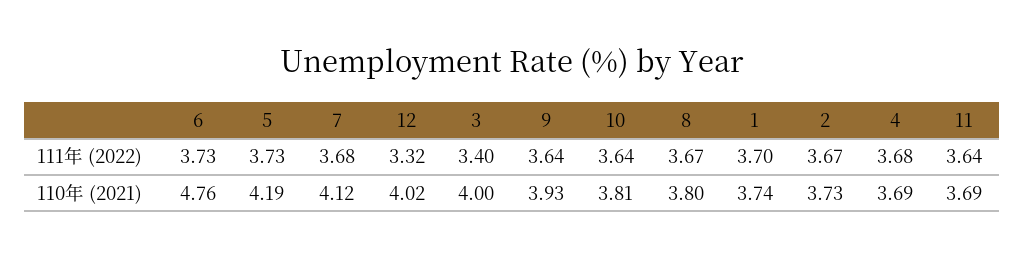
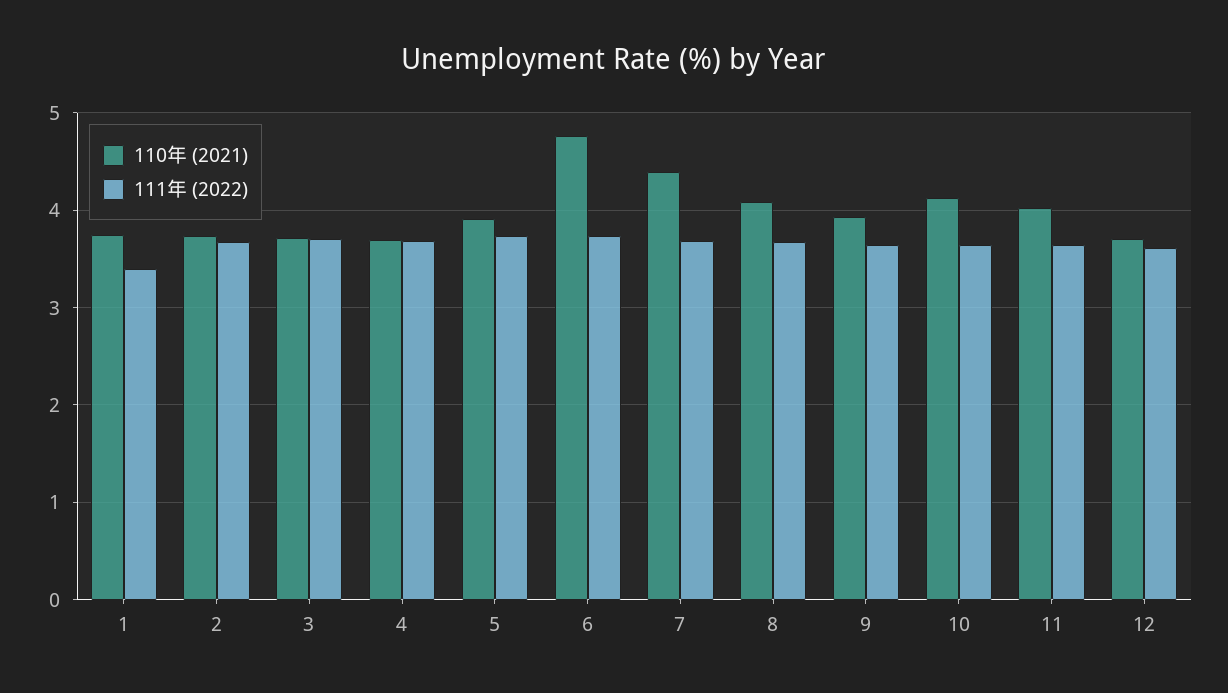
  {
    "111年 (2022)": {
      "6": 3.73,
      "5": 3.73,
      "7": 3.68,
-     "12": 3.32,
+     "12": 3.6,
-     "3": 3.4,
+     "3": 3.7,
      "9": 3.64,
      "10": 3.64,
      "8": 3.67,
-     "1": 3.7,
+     "1": 3.4,
      "2": 3.67,
      "4": 3.68,
      "11": 3.64
    },
    "110年 (2021)": {
      "6": 4.76,
-     "5": 4.19,
+     "5": 3.9,
-     "7": 4.12,
+     "7": 4.4,
-     "12": 4.02,
+     "12": 3.7,
-     "3": 4,
+     "3": 3.7,
      "9": 3.93,
-     "10": 3.81,
+     "10": 4.1,
-     "8": 3.8,
+     "8": 4.1,
      "1": 3.74,
      "2": 3.73,
      "4": 3.69,
-     "11": 3.69
+     "11": 4
    }
  }

